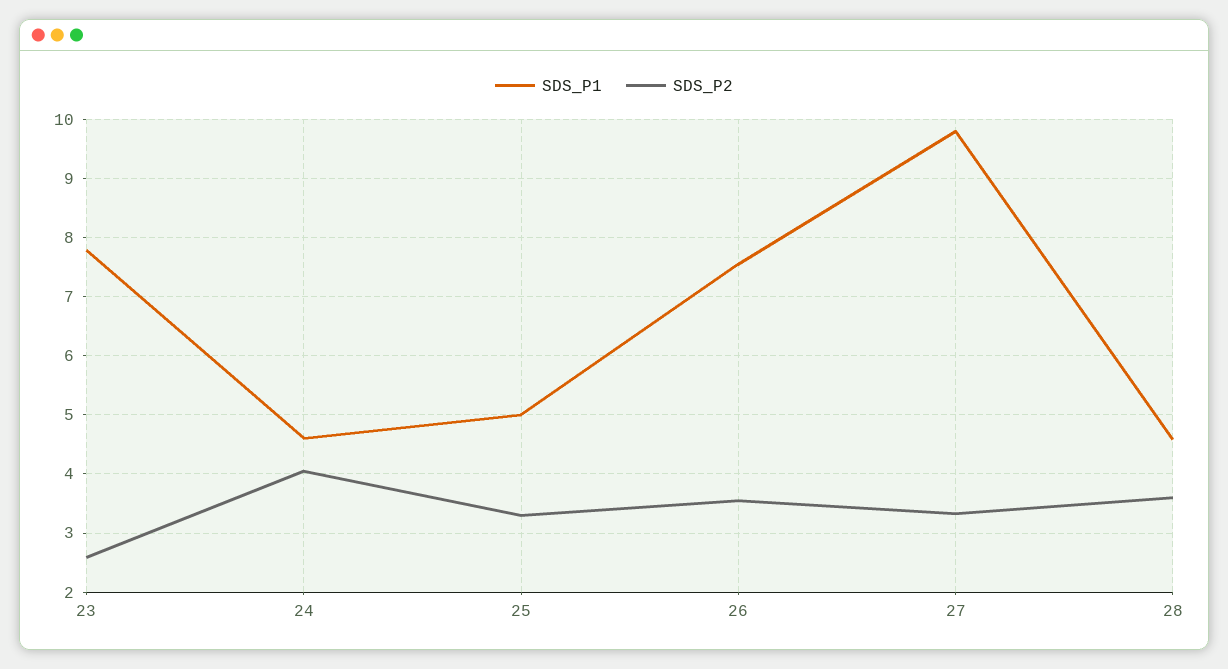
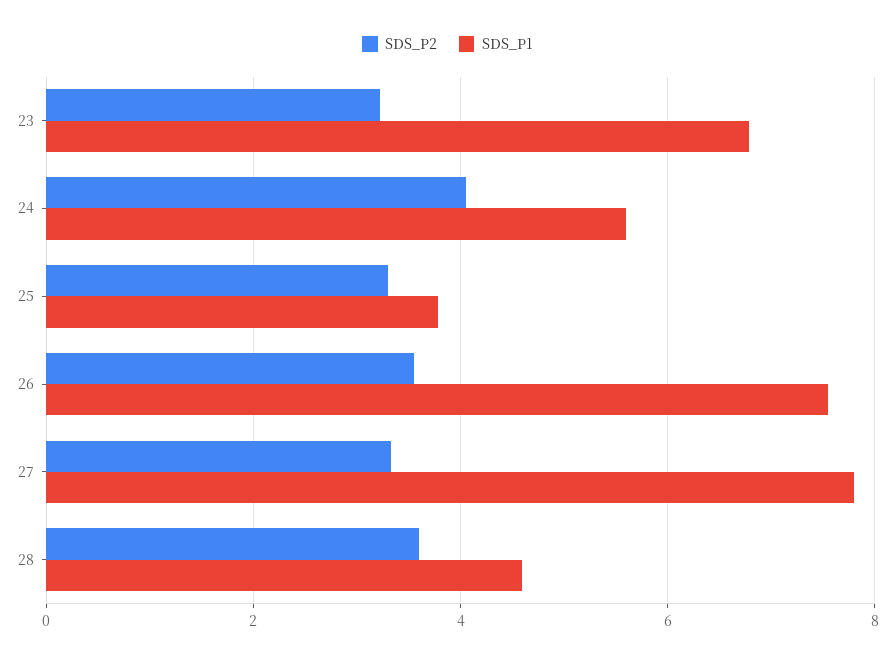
  {
    "SDS_P1": {
-     "23": 7.8,
+     "23": 6.8,
-     "24": 4.6,
+     "24": 5.6,
-     "25": 5,
+     "25": 3.8,
      "26": 7.6,
-     "27": 9.8,
+     "27": 7.8,
      "28": 4.6
    },
    "SDS_P2": {
-     "23": 2.6,
+     "23": 3.2,
      "24": 4,
      "25": 3.4,
      "26": 3.6,
      "27": 3.4,
      "28": 3.6
    }
  }

